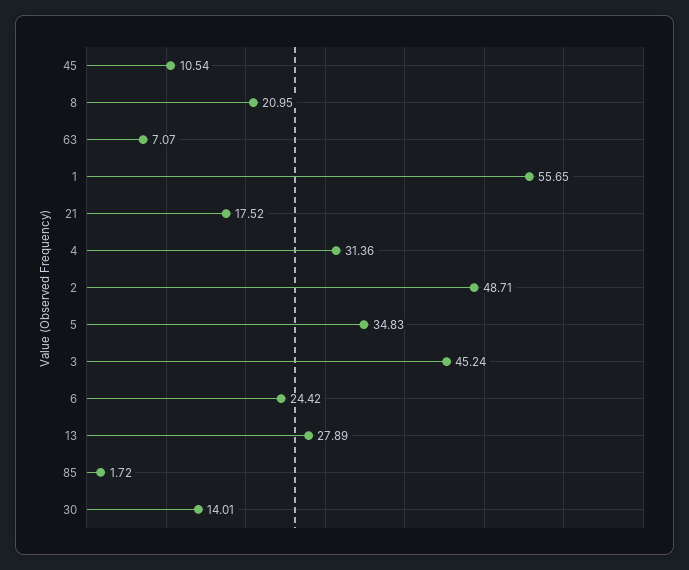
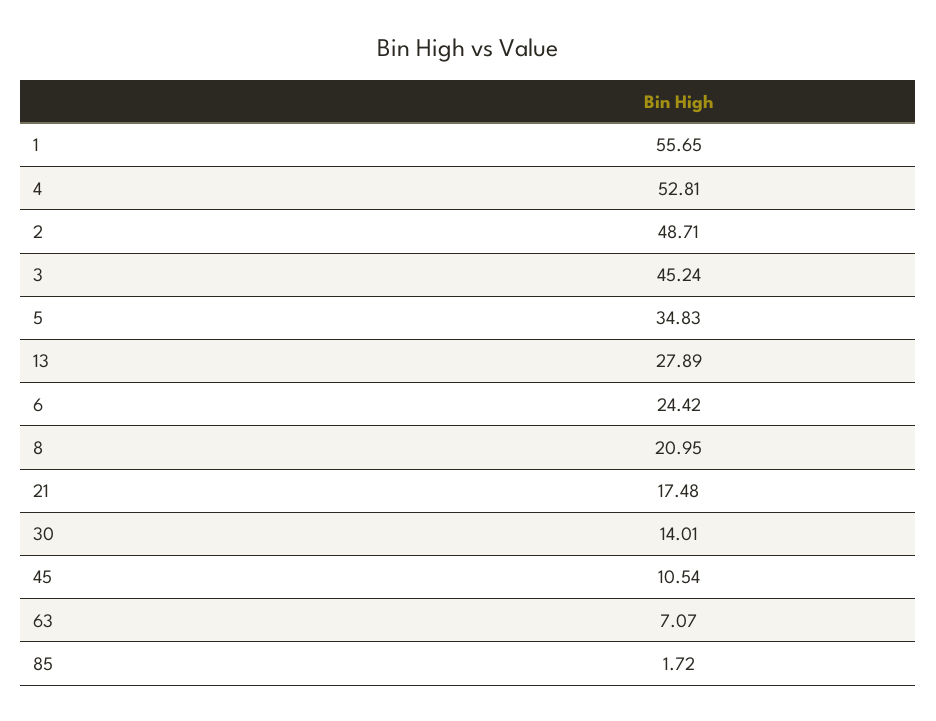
  {
    "45": 10.54,
    "8": 20.95,
    "63": 7.07,
    "1": 55.65,
-   "21": 17.52,
+   "21": 17.48,
-   "4": 31.36,
+   "4": 52.81,
    "2": 48.71,
    "5": 34.83,
    "3": 45.24,
    "6": 24.42,
    "13": 27.89,
    "85": 1.72,
    "30": 14.01
  }

